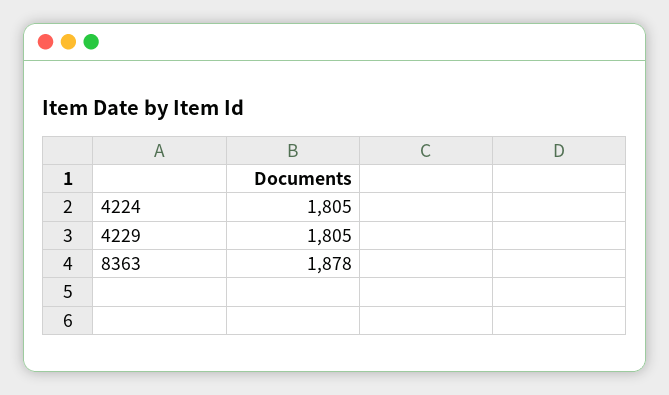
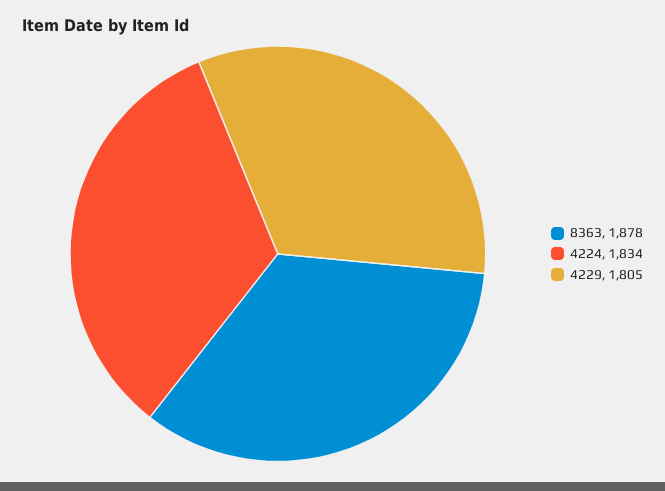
  {
-   "4224": 1805,
+   "4224": 1834,
    "4229": 1805,
    "8363": 1878
  }

